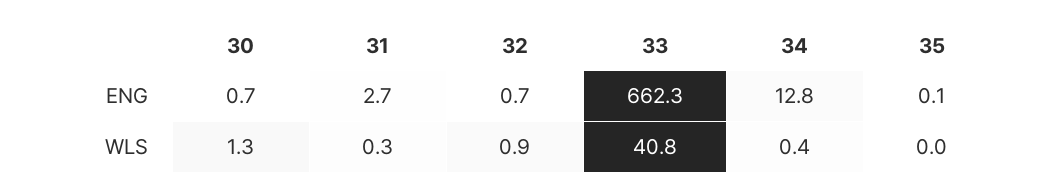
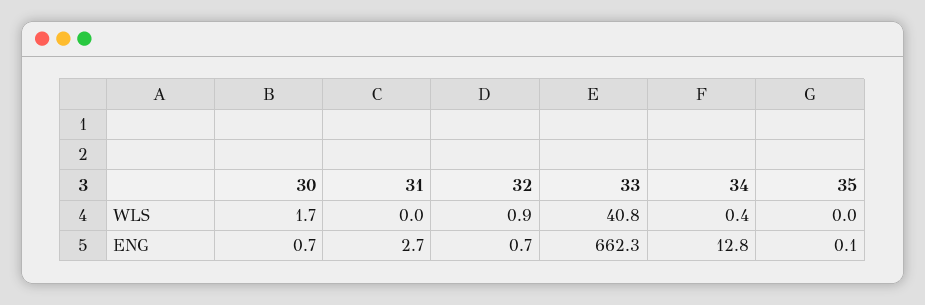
  {
    "30": {
      "ENG": 0.7,
-     "WLS": 1.3
+     "WLS": 1.7
    },
    "31": {
      "ENG": 2.7,
-     "WLS": 0.3
+     "WLS": 0
    },
    "32": {
      "ENG": 0.7,
      "WLS": 0.9
    },
    "33": {
      "ENG": 662.3,
      "WLS": 40.8
    },
    "34": {
      "ENG": 12.8,
      "WLS": 0.4
    },
    "35": {
      "ENG": 0.1,
      "WLS": 0
    }
  }

